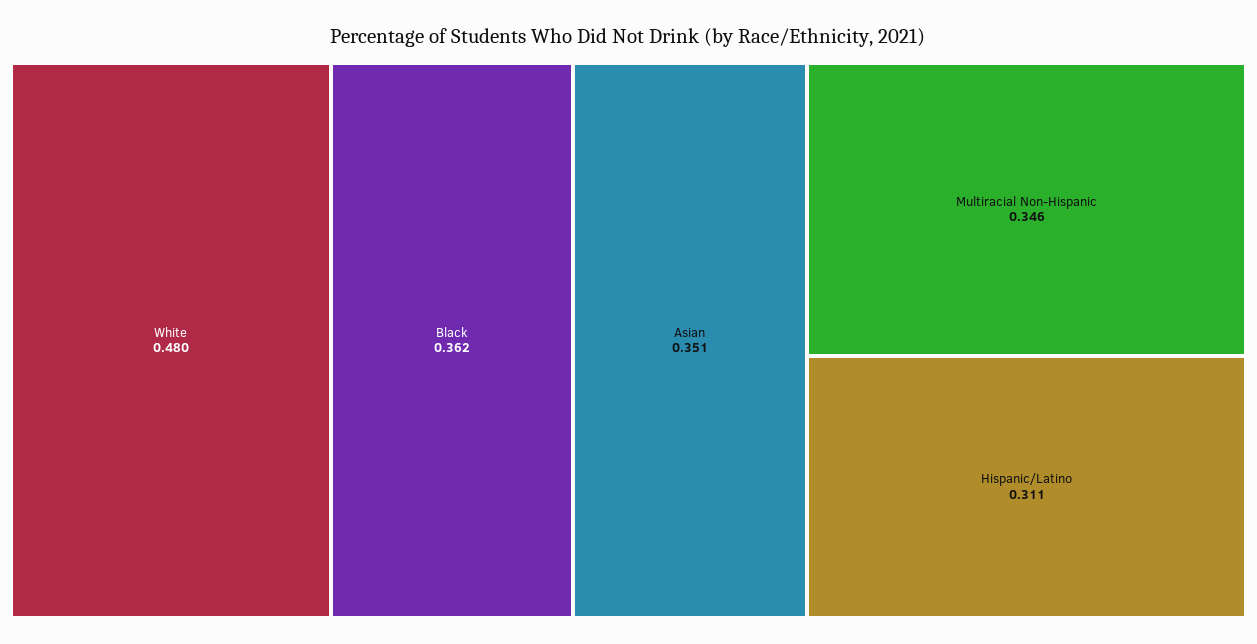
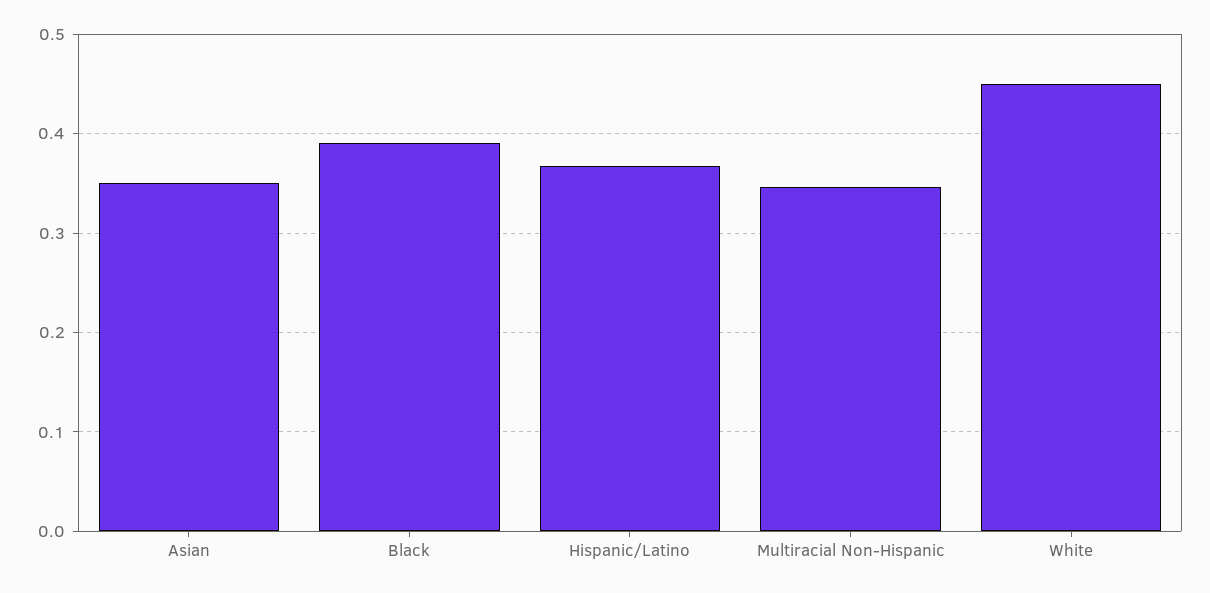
  {
-   "White": 0.48,
+   "White": 0.45,
-   "Black": 0.362,
+   "Black": 0.39,
    "Asian": 0.351,
    "Multiracial Non-Hispanic": 0.346,
-   "Hispanic/Latino": 0.311
+   "Hispanic/Latino": 0.37
  }

